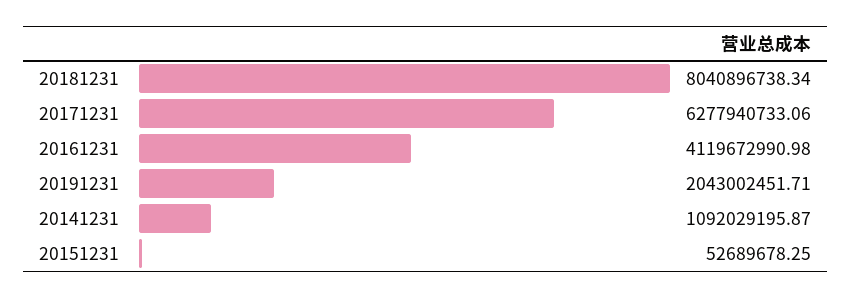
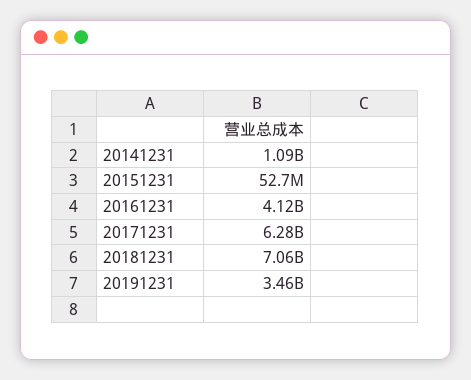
  {
-   "20181231": 8040896738.34,
+   "20181231": 7060000000,
    "20171231": 6277940733.06,
    "20161231": 4119672990.98,
-   "20191231": 2043002451.71,
+   "20191231": 3460000000,
    "20141231": 1092029195.87,
    "20151231": 52689678.25
  }

